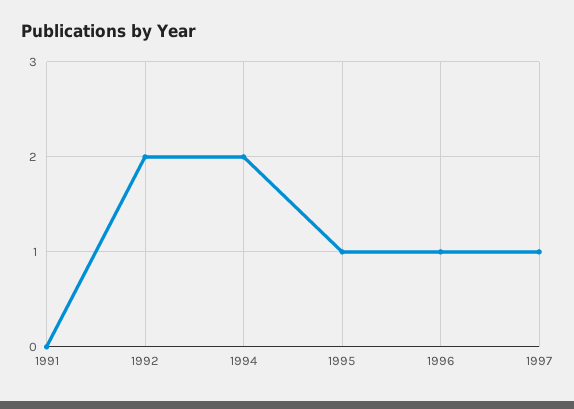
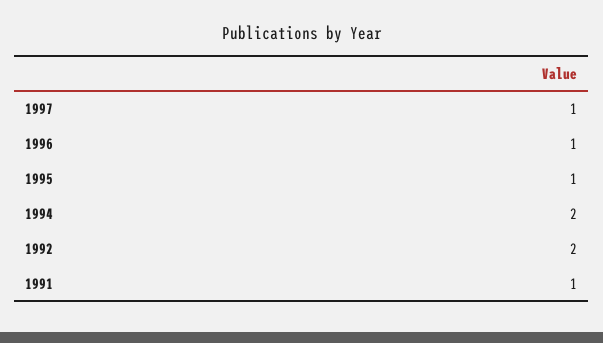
  {
-   "1991": 0,
+   "1991": 1,
    "1992": 2,
    "1994": 2,
    "1995": 1,
    "1996": 1,
    "1997": 1
  }

